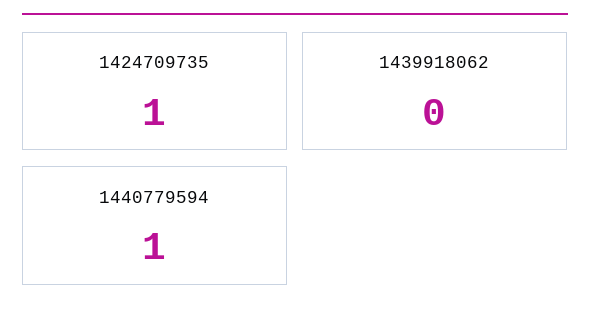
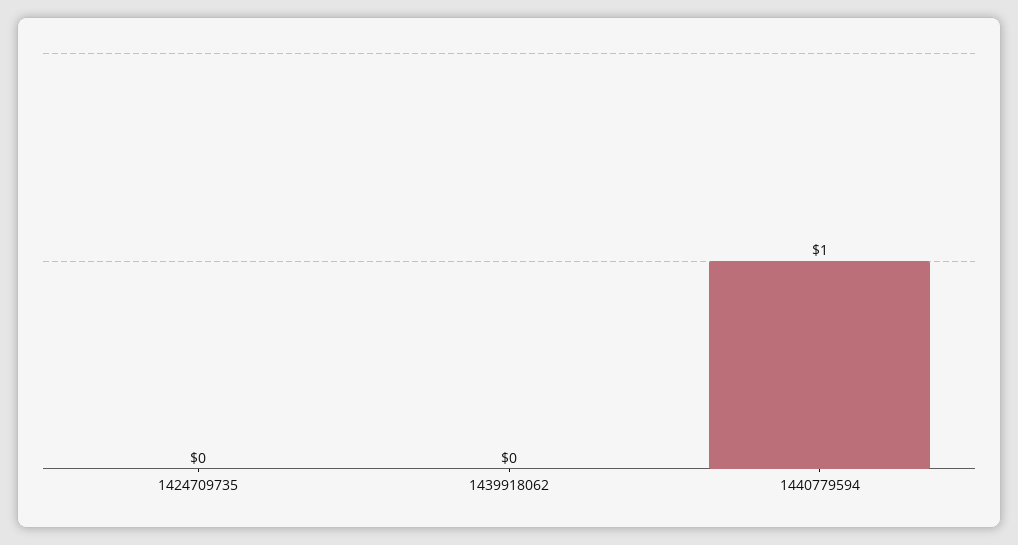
  {
-   "1424709735": 1,
+   "1424709735": 0,
    "1439918062": 0,
    "1440779594": 1
  }

